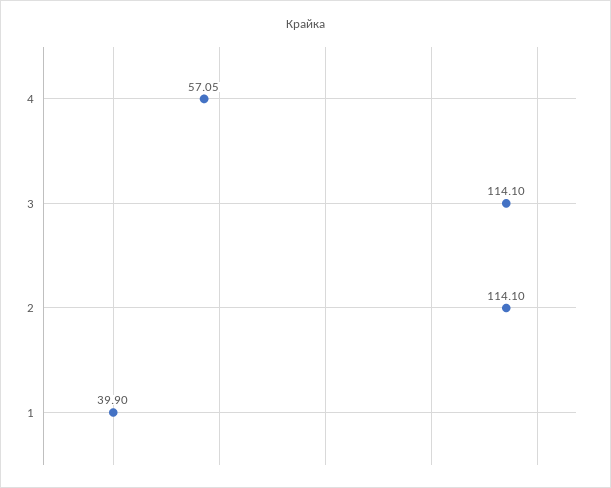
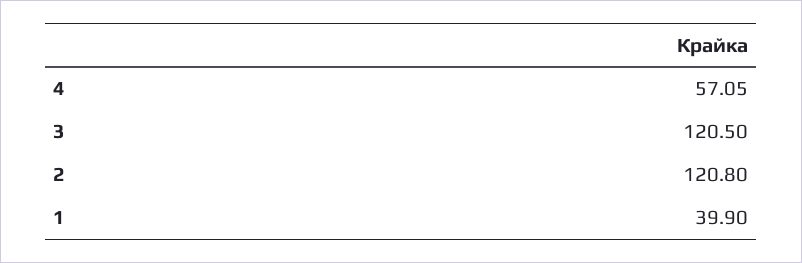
  {
    "4": 57.05,
-   "3": 114.1,
+   "3": 120.5,
-   "2": 114.1,
+   "2": 120.8,
    "1": 39.9
  }

